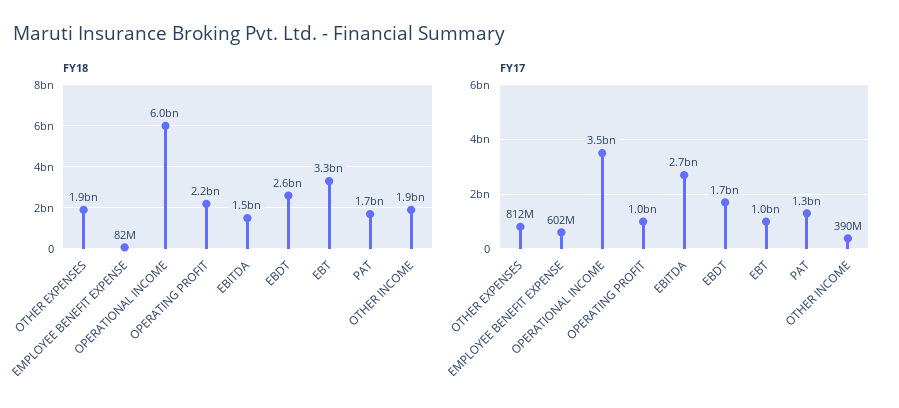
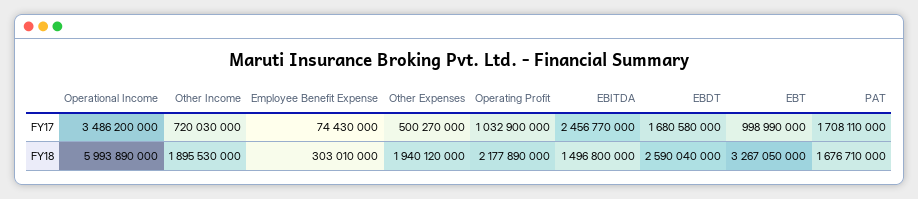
  {
    "FY18": {
      "OTHER EXPENSES": 1940120000,
-     "EMPLOYEE BENEFIT EXPENSE": 82000000,
+     "EMPLOYEE BENEFIT EXPENSE": 303010000,
      "OPERATIONAL INCOME": 5993890000,
      "OPERATING PROFIT": 2177890000,
      "EBITDA": 1496800000,
      "EBDT": 2590040000,
      "EBT": 3267050000,
      "PAT": 1676710000,
      "OTHER INCOME": 1895530000
    },
    "FY17": {
-     "OTHER EXPENSES": 812000000,
+     "OTHER EXPENSES": 500270000,
-     "EMPLOYEE BENEFIT EXPENSE": 602000000,
+     "EMPLOYEE BENEFIT EXPENSE": 74430000,
      "OPERATIONAL INCOME": 3486200000,
      "OPERATING PROFIT": 1032900000,
-     "EBITDA": 2700000000,
+     "EBITDA": 2456770000,
      "EBDT": 1680580000,
      "EBT": 998990000,
-     "PAT": 1300000000,
+     "PAT": 1708110000,
-     "OTHER INCOME": 390000000
+     "OTHER INCOME": 720030000
    }
  }

